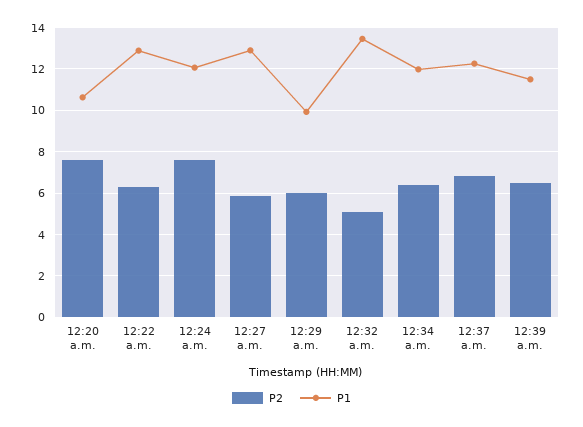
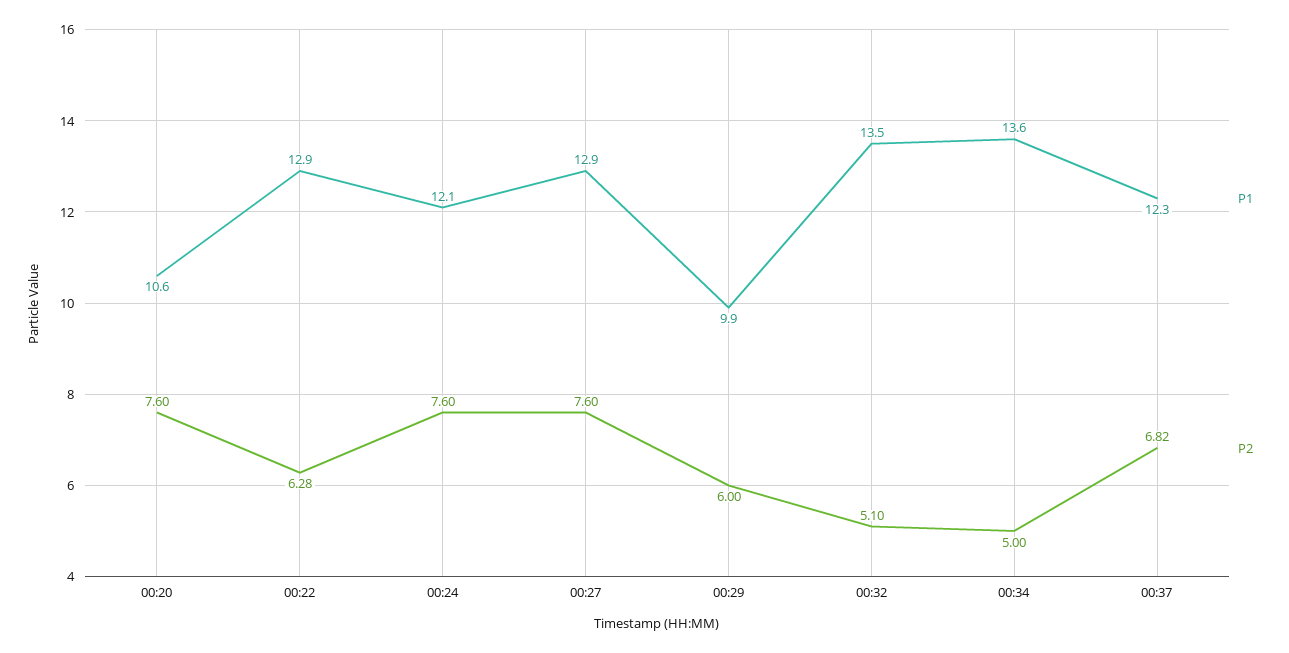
  {
    "P2": {
      "12:20 a.m.": 7.6,
      "12:22 a.m.": 6.28,
      "12:24 a.m.": 7.6,
-     "12:27 a.m.": 6,
+     "12:27 a.m.": 7.6,
      "12:29 a.m.": 6,
      "12:32 a.m.": 5.1,
-     "12:34 a.m.": 6.5,
+     "12:34 a.m.": 5,
-     "12:37 a.m.": 6.82,
+     "12:37 a.m.": 6.82
-     "12:39 a.m.": 6.5
    },
    "P1": {
      "12:20 a.m.": 10.6,
      "12:22 a.m.": 12.9,
      "12:24 a.m.": 12.1,
      "12:27 a.m.": 12.9,
      "12:29 a.m.": 9.9,
      "12:32 a.m.": 13.5,
-     "12:34 a.m.": 12,
+     "12:34 a.m.": 13.6,
-     "12:37 a.m.": 12.3,
+     "12:37 a.m.": 12.3
-     "12:39 a.m.": 11.5
    }
  }

